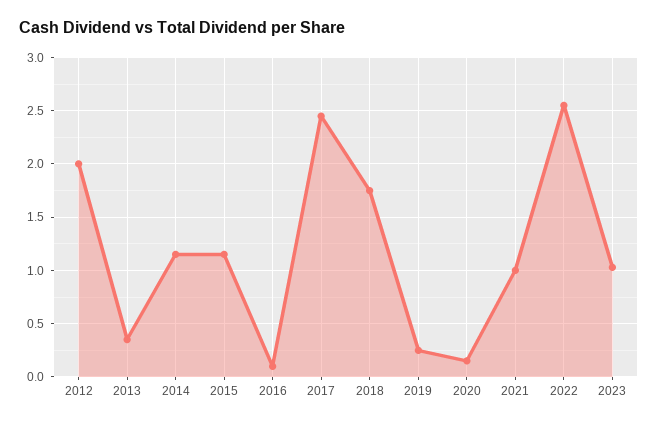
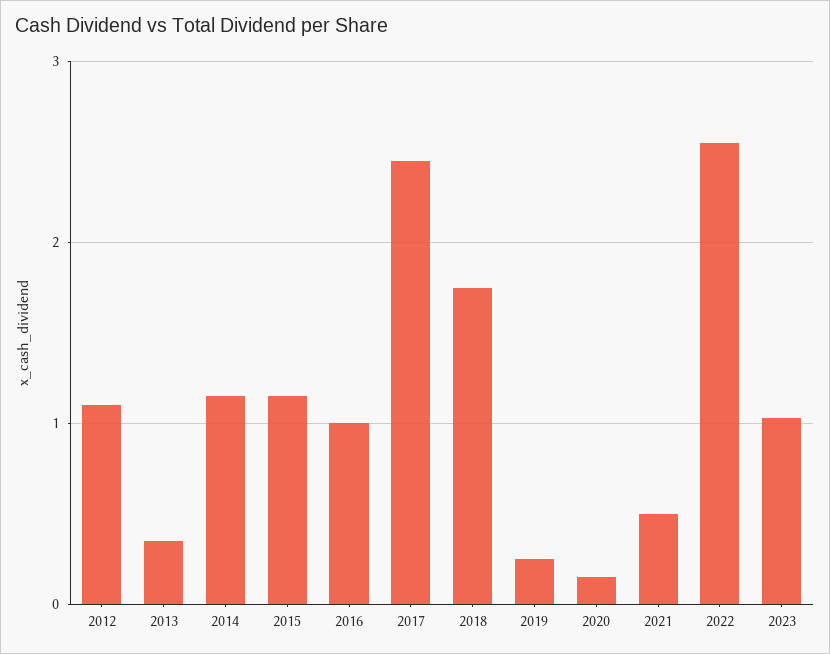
  {
-   "2012": 2,
+   "2012": 1.1,
    "2013": 0.4,
    "2014": 1.2,
    "2015": 1.2,
-   "2016": 0.1,
+   "2016": 1,
    "2017": 2.5,
    "2018": 1.8,
    "2019": 0.3,
    "2020": 0.2,
-   "2021": 1,
+   "2021": 0.5,
    "2022": 2.6,
    "2023": 1
  }

